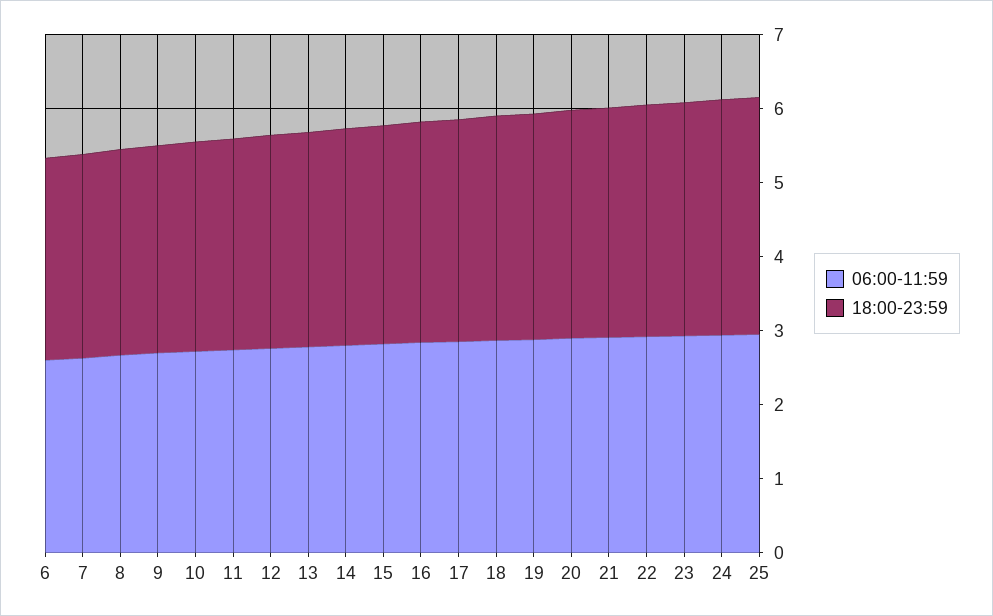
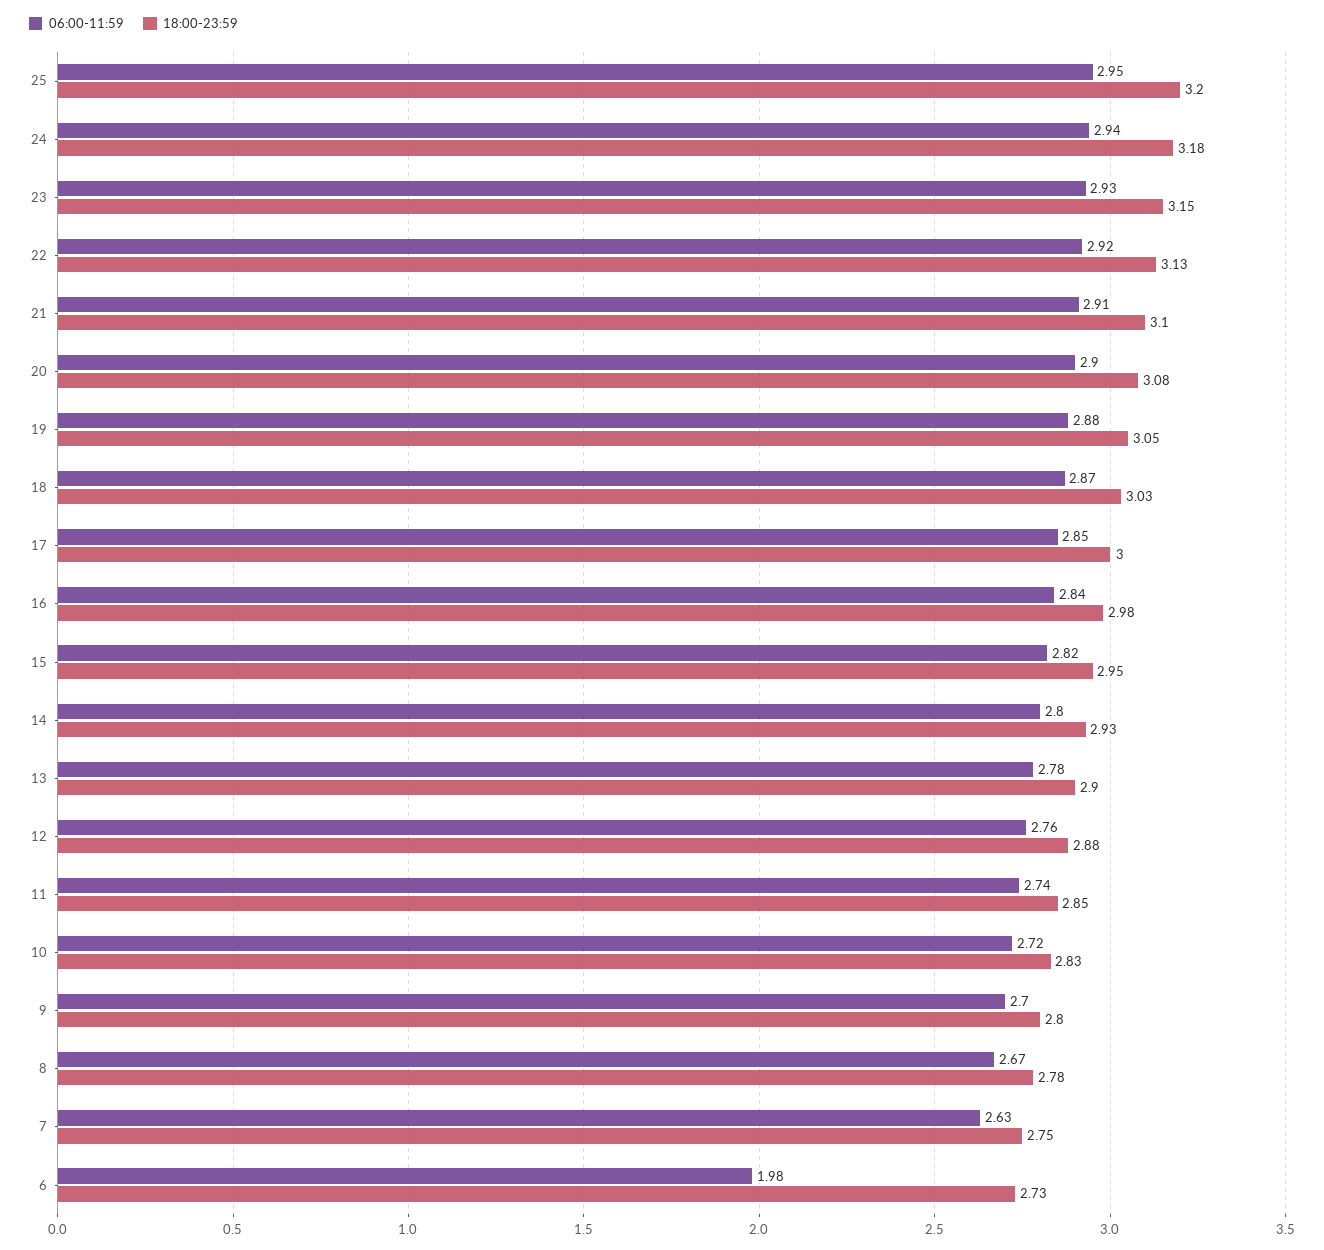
  {
    "06:00-11:59": {
-     "6": 2.6,
+     "6": 1.98,
      "7": 2.63,
      "8": 2.67,
      "9": 2.7,
      "10": 2.72,
      "11": 2.74,
      "12": 2.76,
      "13": 2.78,
      "14": 2.8,
      "15": 2.82,
      "16": 2.84,
      "17": 2.85,
      "18": 2.87,
      "19": 2.88,
      "20": 2.9,
      "21": 2.91,
      "22": 2.92,
      "23": 2.93,
      "24": 2.94,
      "25": 2.95
    },
    "18:00-23:59": {
      "6": 2.73,
      "7": 2.75,
      "8": 2.78,
      "9": 2.8,
      "10": 2.83,
      "11": 2.85,
      "12": 2.88,
      "13": 2.9,
      "14": 2.93,
      "15": 2.95,
      "16": 2.98,
      "17": 3,
      "18": 3.03,
      "19": 3.05,
      "20": 3.08,
      "21": 3.1,
      "22": 3.13,
      "23": 3.15,
      "24": 3.18,
      "25": 3.2
    }
  }

